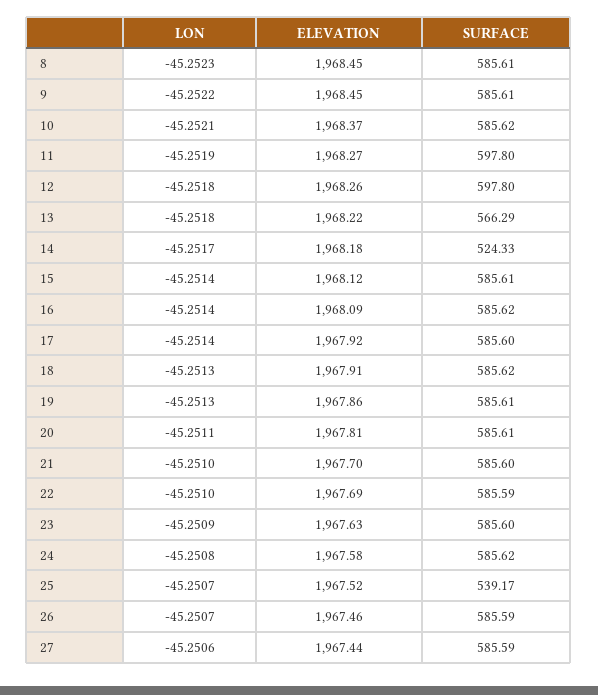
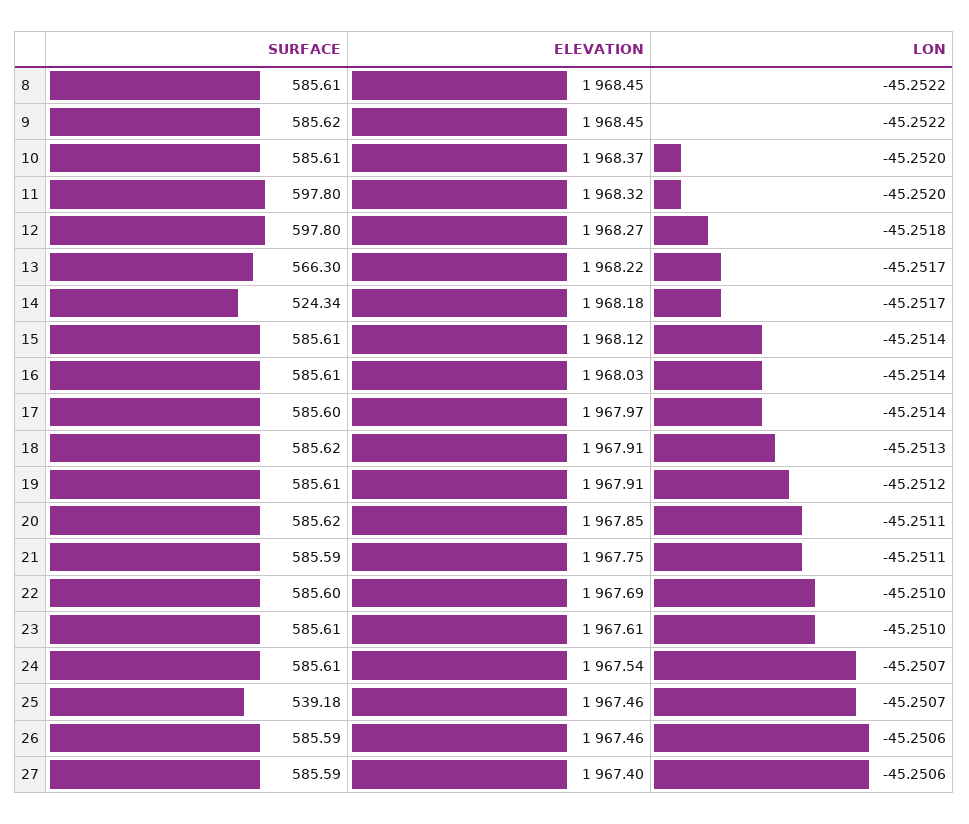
  {
    "LON": {
-     "8": -45.2523,
+     "8": -45.2522,
      "9": -45.2522,
-     "10": -45.2521,
+     "10": -45.252,
-     "11": -45.2519,
+     "11": -45.252,
      "12": -45.2518,
-     "13": -45.2518,
+     "13": -45.2517,
      "14": -45.2517,
      "15": -45.2514,
      "16": -45.2514,
      "17": -45.2514,
      "18": -45.2513,
-     "19": -45.2513,
+     "19": -45.2512,
      "20": -45.2511,
-     "21": -45.251,
+     "21": -45.2511,
      "22": -45.251,
-     "23": -45.2509,
+     "23": -45.251,
-     "24": -45.2508,
+     "24": -45.2507,
      "25": -45.2507,
-     "26": -45.2507,
+     "26": -45.2506,
      "27": -45.2506
    },
    "ELEVATION": {
      "8": 1968.45,
      "9": 1968.45,
      "10": 1968.37,
-     "11": 1968.27,
+     "11": 1968.32,
-     "12": 1968.26,
+     "12": 1968.27,
      "13": 1968.22,
      "14": 1968.18,
      "15": 1968.12,
-     "16": 1968.09,
+     "16": 1968.03,
-     "17": 1967.92,
+     "17": 1967.97,
      "18": 1967.91,
-     "19": 1967.86,
+     "19": 1967.91,
-     "20": 1967.81,
+     "20": 1967.85,
-     "21": 1967.7,
+     "21": 1967.75,
      "22": 1967.69,
-     "23": 1967.63,
+     "23": 1967.61,
-     "24": 1967.58,
+     "24": 1967.54,
-     "25": 1967.52,
+     "25": 1967.46,
      "26": 1967.46,
-     "27": 1967.44
+     "27": 1967.4
    },
    "SURFACE": {
      "8": 585.61,
-     "9": 585.61,
+     "9": 585.62,
-     "10": 585.62,
+     "10": 585.61,
      "11": 597.8,
      "12": 597.8,
-     "13": 566.29,
+     "13": 566.3,
-     "14": 524.33,
+     "14": 524.34,
      "15": 585.61,
-     "16": 585.62,
+     "16": 585.61,
      "17": 585.6,
      "18": 585.62,
      "19": 585.61,
-     "20": 585.61,
+     "20": 585.62,
-     "21": 585.6,
+     "21": 585.59,
-     "22": 585.59,
+     "22": 585.6,
-     "23": 585.6,
+     "23": 585.61,
-     "24": 585.62,
+     "24": 585.61,
-     "25": 539.17,
+     "25": 539.18,
      "26": 585.59,
      "27": 585.59
    }
  }

